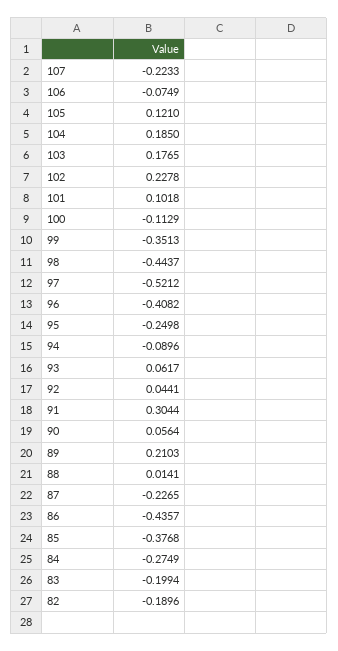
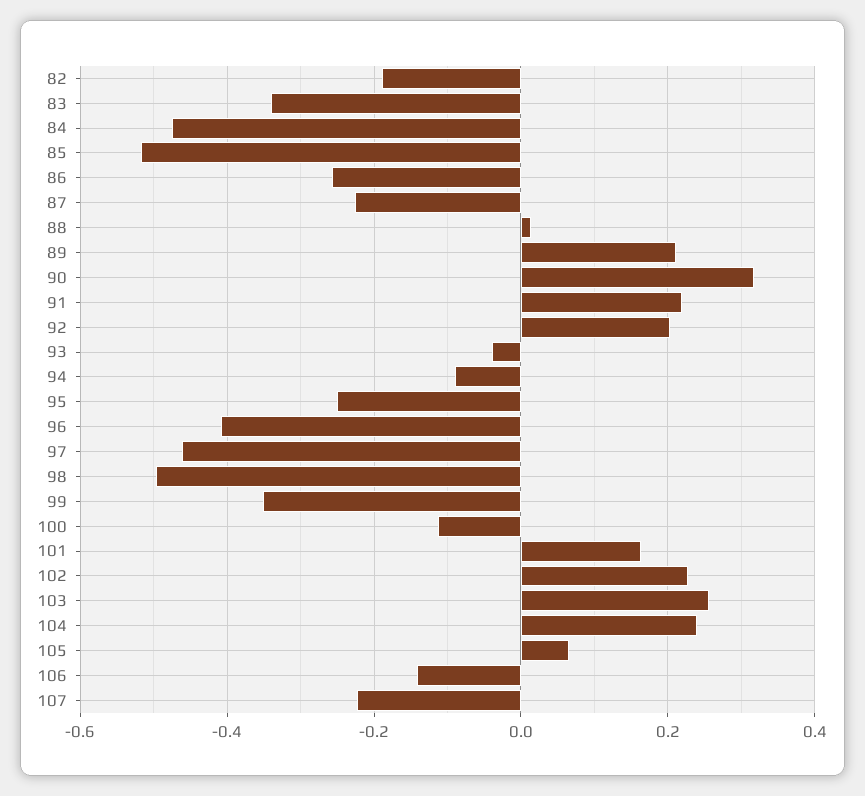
  {
    "107": -0.2233,
-   "106": -0.0749,
+   "106": -0.14,
-   "105": 0.121,
+   "105": 0.06,
-   "104": 0.185,
+   "104": 0.24,
-   "103": 0.1765,
+   "103": 0.26,
    "102": 0.2278,
-   "101": 0.1018,
+   "101": 0.16,
    "100": -0.1129,
    "99": -0.3513,
-   "98": -0.4437,
+   "98": -0.5,
-   "97": -0.5212,
+   "97": -0.46,
    "96": -0.4082,
    "95": -0.2498,
    "94": -0.0896,
-   "93": 0.0617,
+   "93": -0.04,
-   "92": 0.0441,
+   "92": 0.2,
-   "91": 0.3044,
+   "91": 0.22,
-   "90": 0.0564,
+   "90": 0.32,
    "89": 0.2103,
    "88": 0.0141,
    "87": -0.2265,
-   "86": -0.4357,
+   "86": -0.26,
-   "85": -0.3768,
+   "85": -0.52,
-   "84": -0.2749,
+   "84": -0.48,
-   "83": -0.1994,
+   "83": -0.34,
    "82": -0.1896
  }

